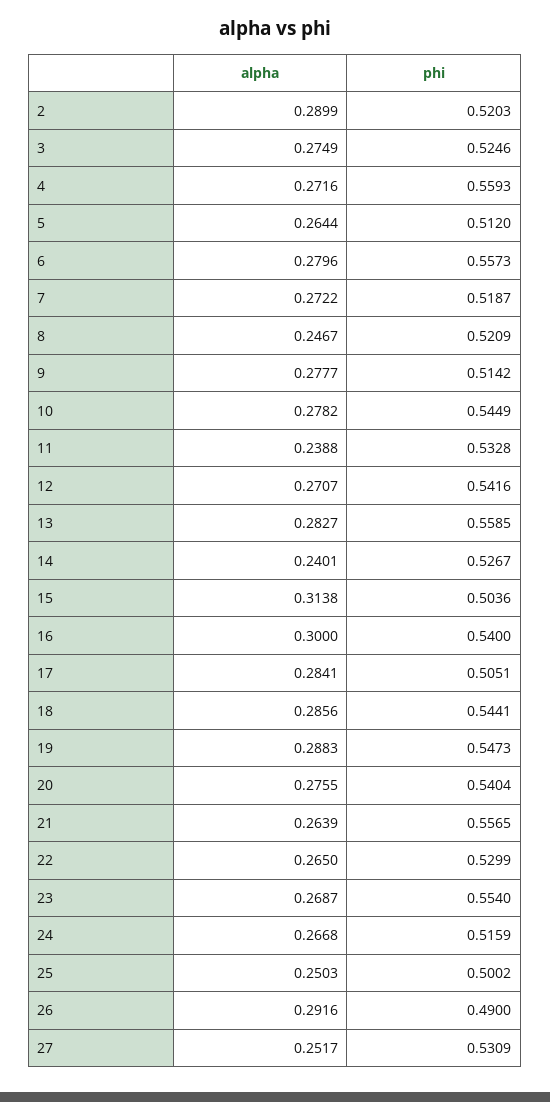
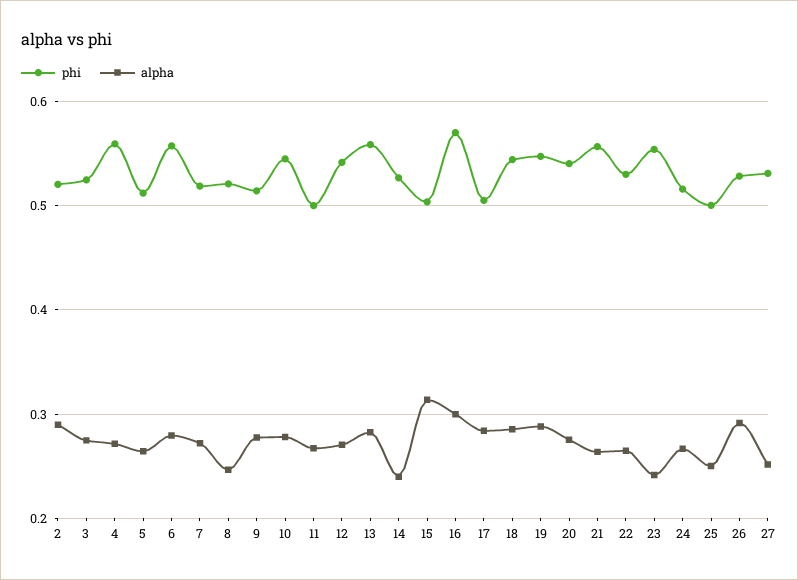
  {
    "alpha": {
      "2": 0.2899,
      "3": 0.2749,
      "4": 0.2716,
      "5": 0.2644,
      "6": 0.2796,
      "7": 0.2722,
      "8": 0.2467,
      "9": 0.2777,
      "10": 0.2782,
-     "11": 0.2388,
+     "11": 0.27,
      "12": 0.2707,
      "13": 0.2827,
      "14": 0.2401,
      "15": 0.3138,
      "16": 0.3,
      "17": 0.2841,
      "18": 0.2856,
      "19": 0.2883,
      "20": 0.2755,
      "21": 0.2639,
      "22": 0.265,
-     "23": 0.2687,
+     "23": 0.24,
      "24": 0.2668,
      "25": 0.2503,
      "26": 0.2916,
      "27": 0.2517
    },
    "phi": {
      "2": 0.5203,
      "3": 0.5246,
      "4": 0.5593,
      "5": 0.512,
      "6": 0.5573,
      "7": 0.5187,
      "8": 0.5209,
      "9": 0.5142,
      "10": 0.5449,
-     "11": 0.5328,
+     "11": 0.5,
      "12": 0.5416,
      "13": 0.5585,
      "14": 0.5267,
      "15": 0.5036,
-     "16": 0.54,
+     "16": 0.57,
      "17": 0.5051,
      "18": 0.5441,
      "19": 0.5473,
      "20": 0.5404,
      "21": 0.5565,
      "22": 0.5299,
      "23": 0.554,
      "24": 0.5159,
      "25": 0.5002,
-     "26": 0.49,
+     "26": 0.53,
      "27": 0.5309
    }
  }

